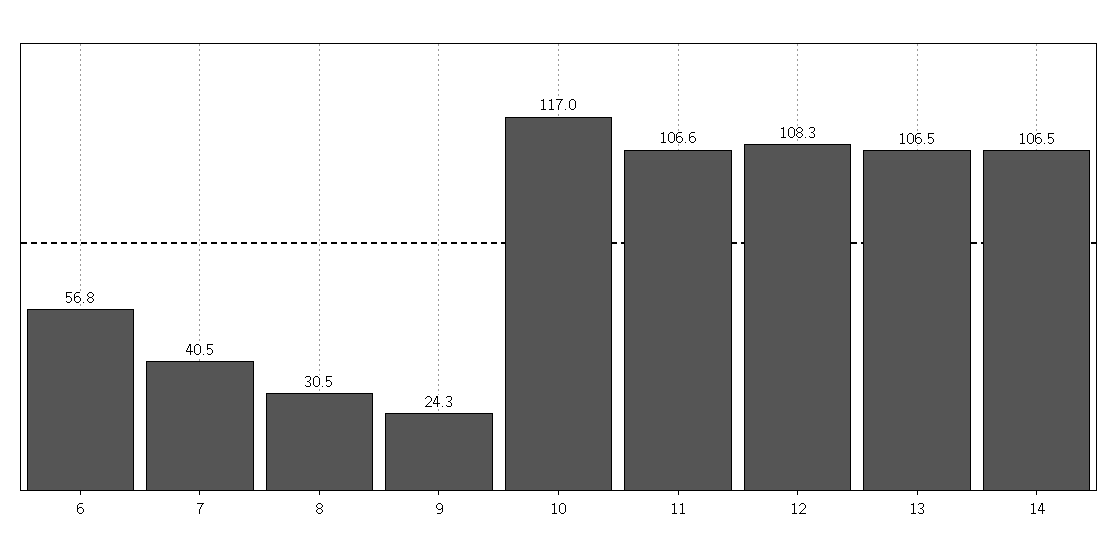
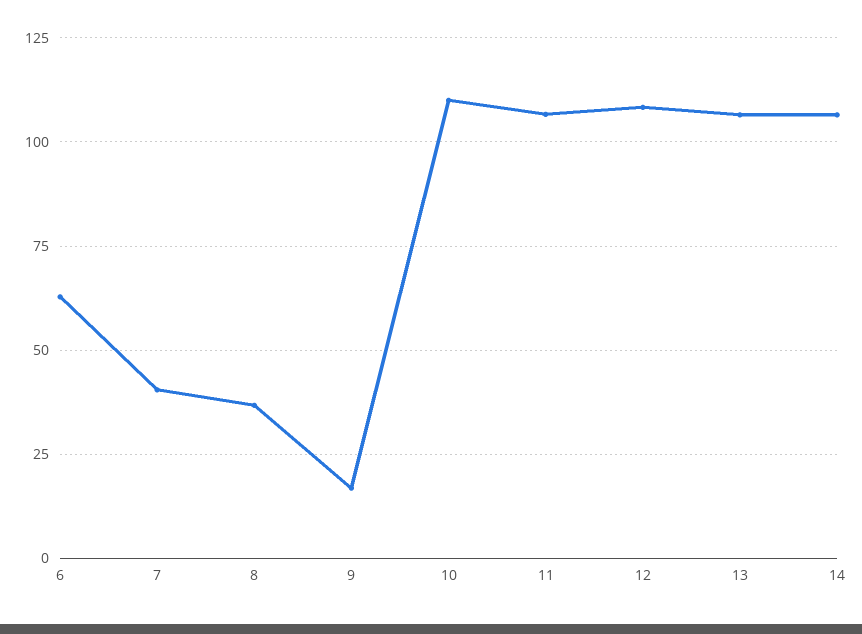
  {
-   "6": 56.8,
+   "6": 62.5,
    "7": 40.5,
-   "8": 30.5,
+   "8": 37.5,
-   "9": 24.3,
+   "9": 17.5,
-   "10": 117,
+   "10": 110,
    "11": 106.6,
    "12": 108.3,
    "13": 106.5,
    "14": 106.5
  }

